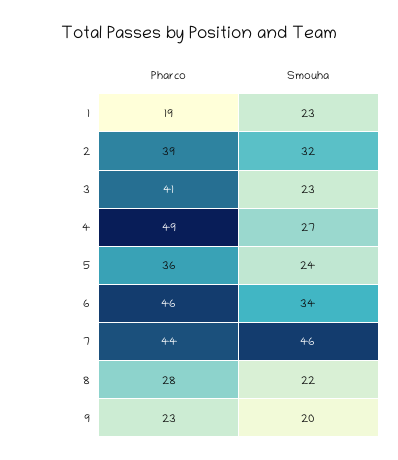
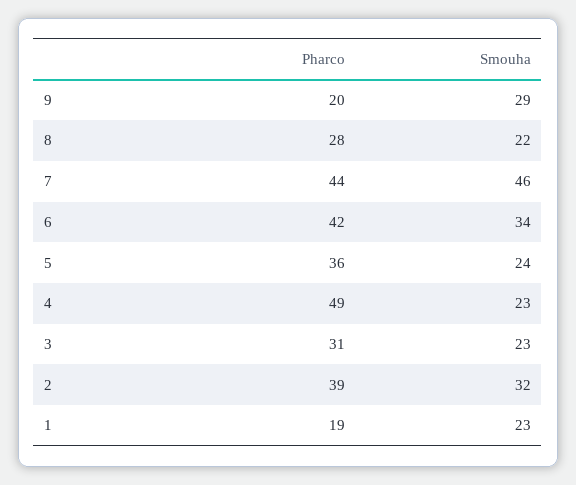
  {
    "Pharco": {
      "1": 19,
      "2": 39,
-     "3": 41,
+     "3": 31,
      "4": 49,
      "5": 36,
-     "6": 46,
+     "6": 42,
      "7": 44,
      "8": 28,
-     "9": 23
+     "9": 20
    },
    "Smouha": {
      "1": 23,
      "2": 32,
      "3": 23,
-     "4": 27,
+     "4": 23,
      "5": 24,
      "6": 34,
      "7": 46,
      "8": 22,
-     "9": 20
+     "9": 29
    }
  }

